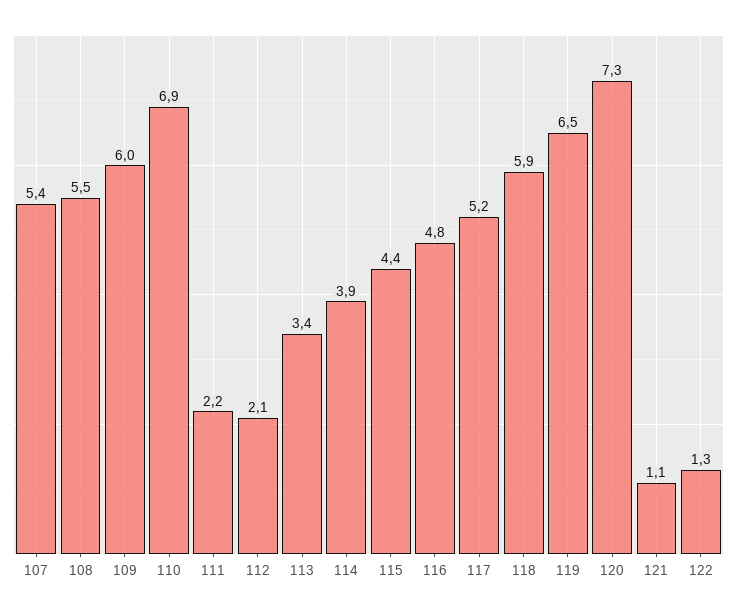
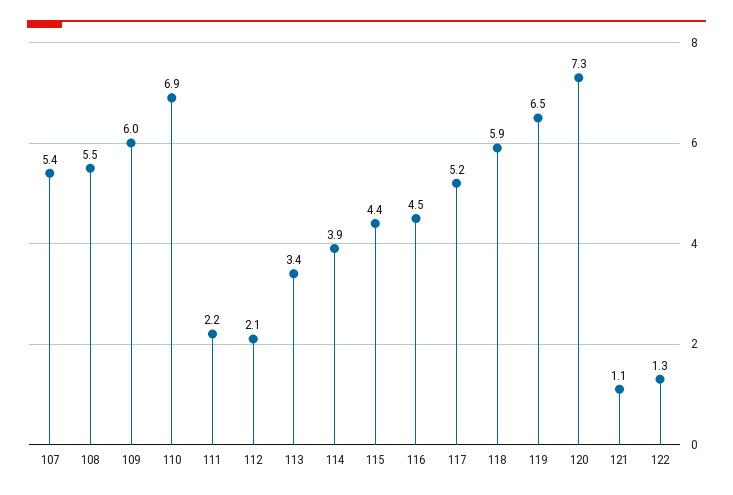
  {
    "107": 5.4,
    "108": 5.5,
    "109": 6,
    "110": 6.9,
    "111": 2.2,
    "112": 2.1,
    "113": 3.4,
    "114": 3.9,
    "115": 4.4,
-   "116": 4.8,
+   "116": 4.5,
    "117": 5.2,
    "118": 5.9,
    "119": 6.5,
    "120": 7.3,
    "121": 1.1,
    "122": 1.3
  }

